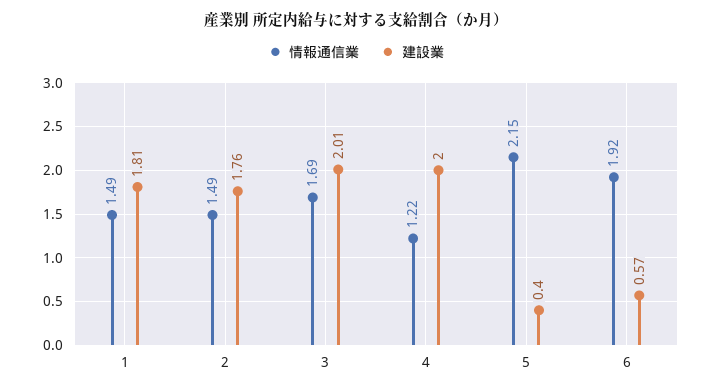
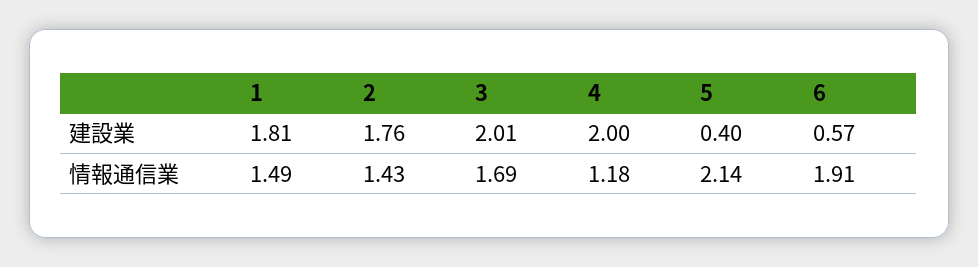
  {
    "情報通信業": {
      "1": 1.49,
-     "2": 1.49,
+     "2": 1.43,
      "3": 1.69,
-     "4": 1.22,
+     "4": 1.18,
-     "5": 2.15,
+     "5": 2.14,
-     "6": 1.92
+     "6": 1.91
    },
    "建設業": {
      "1": 1.81,
      "2": 1.76,
      "3": 2.01,
      "4": 2,
      "5": 0.4,
      "6": 0.57
    }
  }

